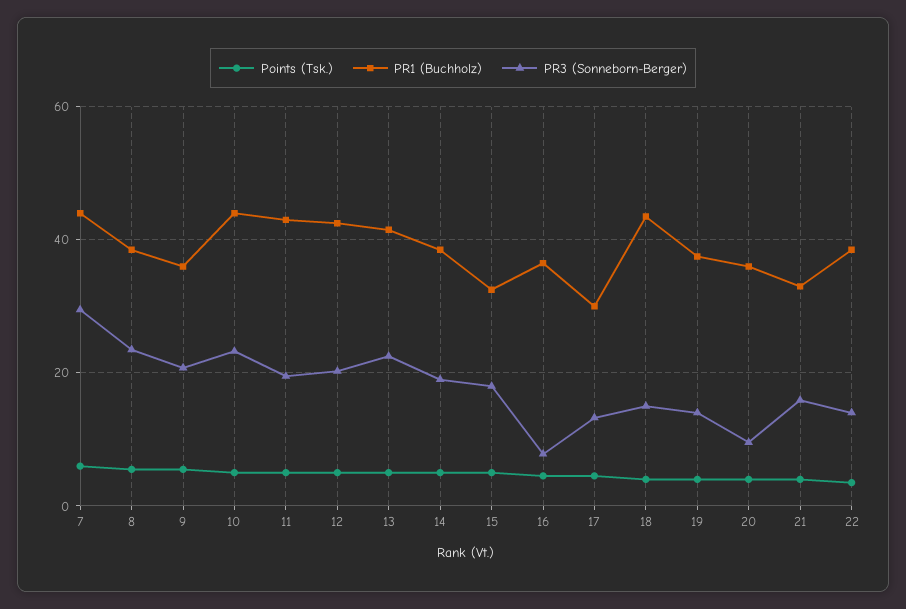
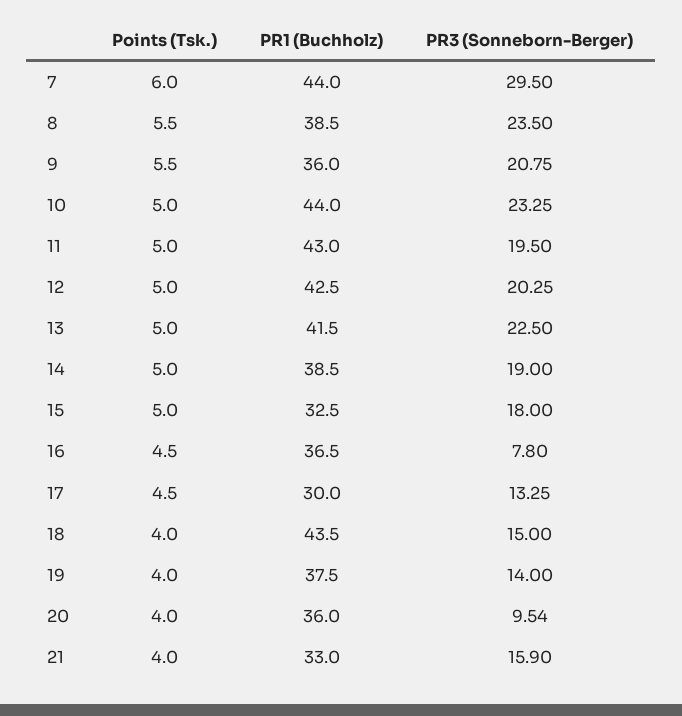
  {
    "Points (Tsk.)": {
      "7": 6,
      "8": 5.5,
      "9": 5.5,
      "10": 5,
      "11": 5,
      "12": 5,
      "13": 5,
      "14": 5,
      "15": 5,
      "16": 4.5,
      "17": 4.5,
      "18": 4,
      "19": 4,
      "20": 4,
-     "21": 4,
+     "21": 4
-     "22": 4
    },
    "PR1 (Buchholz)": {
      "7": 44,
      "8": 38.5,
      "9": 36,
      "10": 44,
      "11": 43,
      "12": 42.5,
      "13": 41.5,
      "14": 38.5,
      "15": 32.5,
      "16": 36.5,
      "17": 30,
      "18": 43.5,
      "19": 37.5,
      "20": 36,
-     "21": 33,
+     "21": 33
-     "22": 38
    },
    "PR3 (Sonneborn-Berger)": {
      "7": 29.5,
      "8": 23.5,
      "9": 20.75,
      "10": 23.25,
      "11": 19.5,
      "12": 20.25,
      "13": 22.5,
      "14": 19,
      "15": 18,
      "16": 7.8,
      "17": 13.25,
      "18": 15,
      "19": 14,
      "20": 9.54,
-     "21": 15.9,
+     "21": 15.9
-     "22": 14
    }
  }

